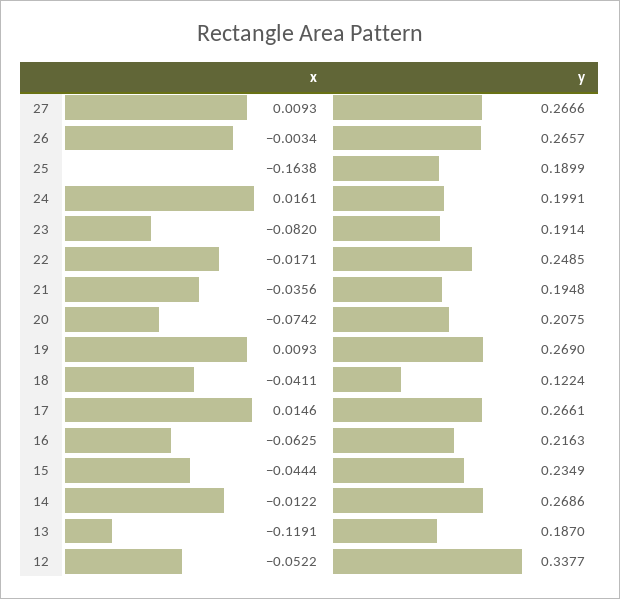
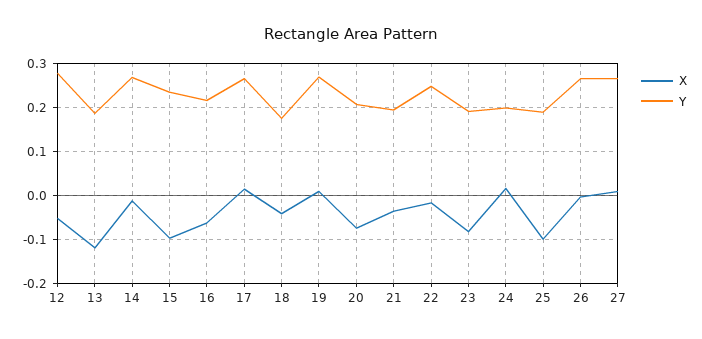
  {
    "x": {
      "27": 0.0093,
      "26": -0.0034,
-     "25": -0.1638,
+     "25": -0.1,
      "24": 0.0161,
      "23": -0.082,
      "22": -0.0171,
      "21": -0.0356,
      "20": -0.0742,
      "19": 0.0093,
      "18": -0.0411,
      "17": 0.0146,
      "16": -0.0625,
-     "15": -0.0444,
+     "15": -0.1,
      "14": -0.0122,
      "13": -0.1191,
      "12": -0.0522
    },
    "y": {
      "27": 0.2666,
      "26": 0.2657,
      "25": 0.1899,
      "24": 0.1991,
      "23": 0.1914,
      "22": 0.2485,
      "21": 0.1948,
      "20": 0.2075,
      "19": 0.269,
-     "18": 0.1224,
+     "18": 0.18,
      "17": 0.2661,
      "16": 0.2163,
      "15": 0.2349,
      "14": 0.2686,
      "13": 0.187,
-     "12": 0.3377
+     "12": 0.28
    }
  }

